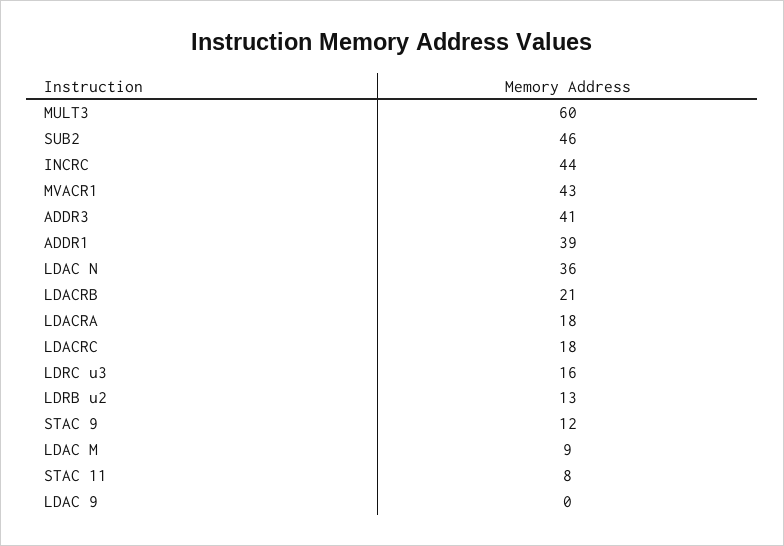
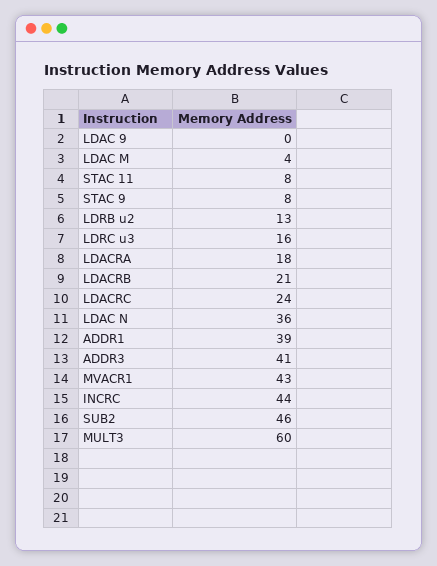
  {
    "MULT3": 60,
    "SUB2": 46,
    "INCRC": 44,
    "MVACR1": 43,
    "ADDR3": 41,
    "ADDR1": 39,
    "LDAC N": 36,
    "LDACRB": 21,
    "LDACRA": 18,
-   "LDACRC": 18,
+   "LDACRC": 24,
    "LDRC u3": 16,
    "LDRB u2": 13,
-   "STAC 9": 12,
+   "STAC 9": 8,
-   "LDAC M": 9,
+   "LDAC M": 4,
    "STAC 11": 8,
    "LDAC 9": 0
  }

